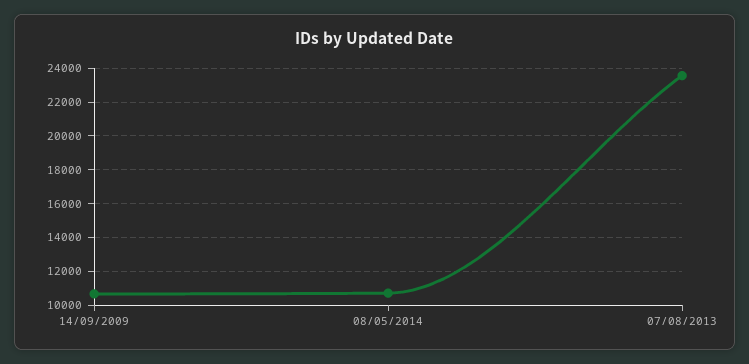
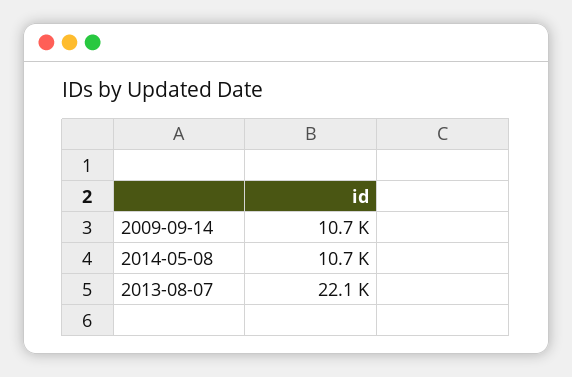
  {
    "14/09/2009": 10700,
    "08/05/2014": 10700,
-   "07/08/2013": 23500
+   "07/08/2013": 22100
  }

